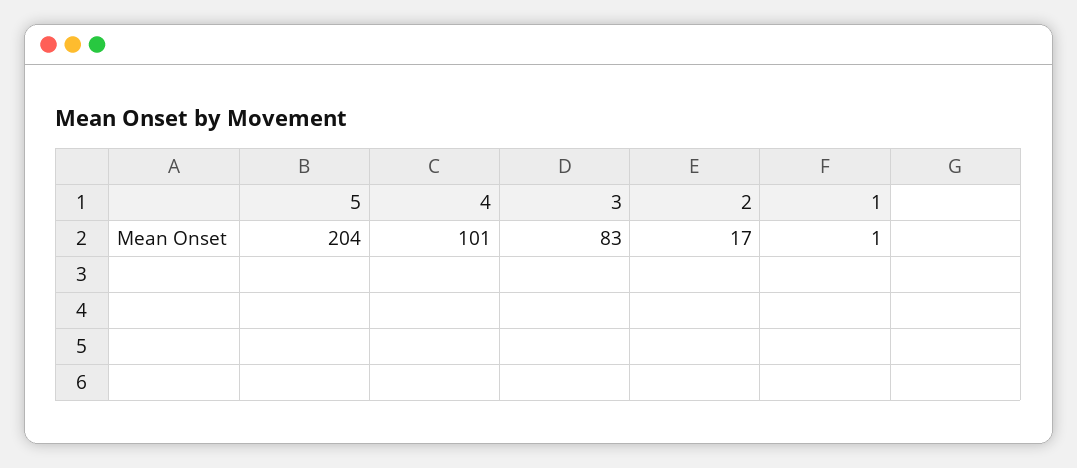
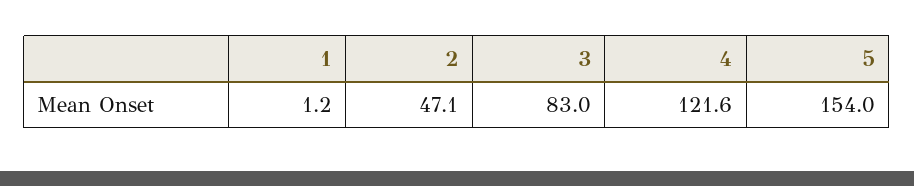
  {
-   "5": 204,
+   "5": 154,
-   "4": 101,
+   "4": 121.6,
    "3": 83,
-   "2": 17,
+   "2": 47.1,
    "1": 1.2
  }

